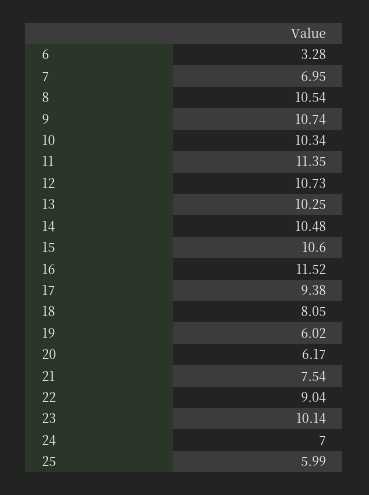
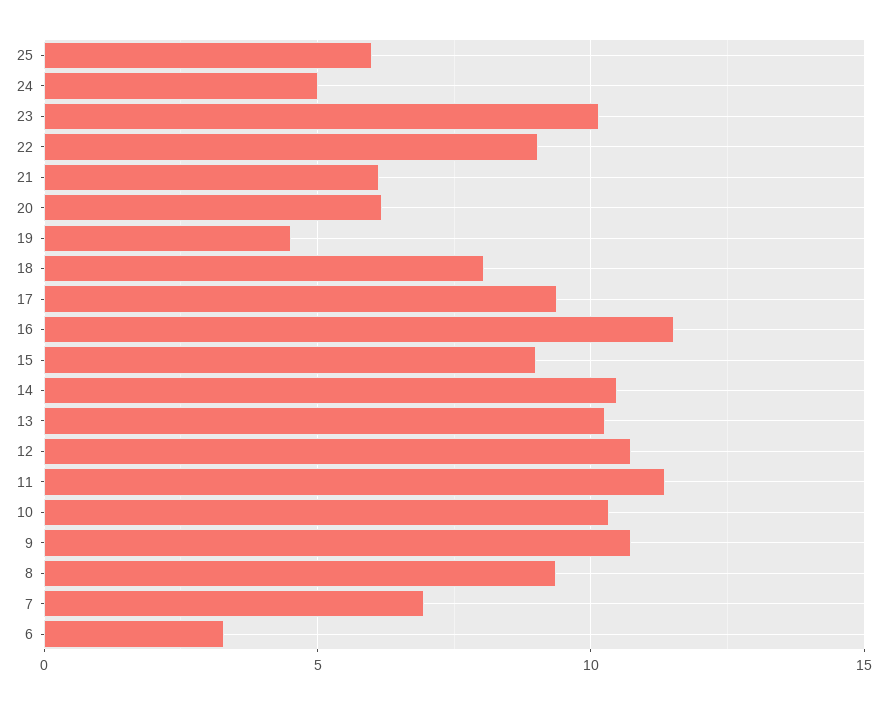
  {
    "6": 3.28,
    "7": 6.95,
-   "8": 10.54,
+   "8": 9.5,
    "9": 10.74,
    "10": 10.34,
    "11": 11.35,
    "12": 10.73,
    "13": 10.25,
    "14": 10.48,
-   "15": 10.6,
+   "15": 9,
    "16": 11.52,
    "17": 9.38,
    "18": 8.05,
-   "19": 6.02,
+   "19": 4.5,
    "20": 6.17,
-   "21": 7.54,
+   "21": 6,
    "22": 9.04,
    "23": 10.14,
-   "24": 7,
+   "24": 5,
    "25": 5.99
  }

